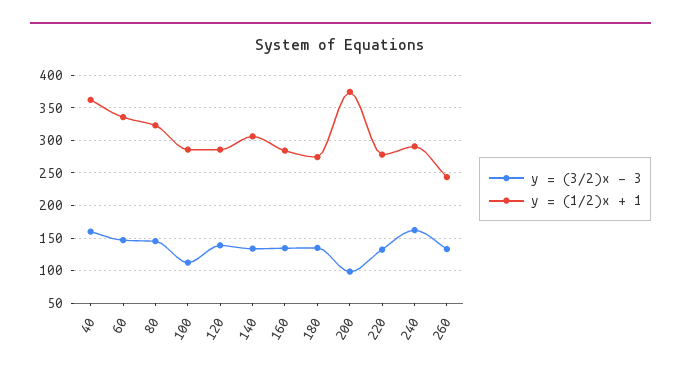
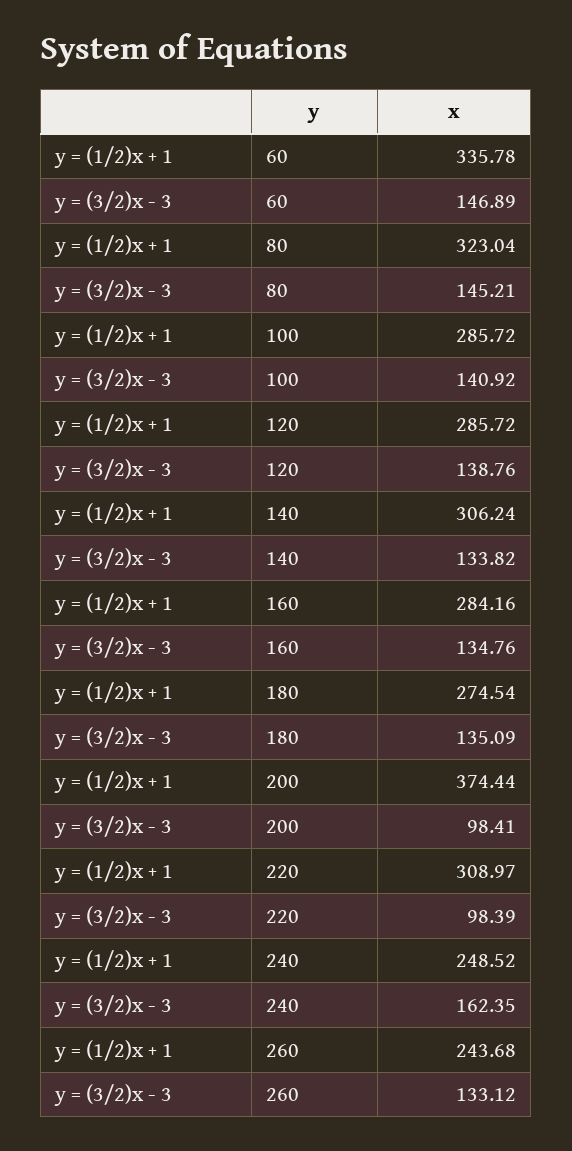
  {
    "y = (3/2)x - 3": {
-     "40": 160,
      "60": 146.89,
      "80": 145.21,
-     "100": 110,
+     "100": 140.92,
      "120": 138.76,
      "140": 133.82,
      "160": 134.76,
      "180": 135.09,
      "200": 98.41,
-     "220": 130,
+     "220": 98.39,
      "240": 162.35,
      "260": 133.12
    },
    "y = (1/2)x + 1": {
-     "40": 360,
      "60": 335.78,
      "80": 323.04,
      "100": 285.72,
      "120": 285.72,
      "140": 306.24,
      "160": 284.16,
      "180": 274.54,
      "200": 374.44,
-     "220": 280,
+     "220": 308.97,
-     "240": 290,
+     "240": 248.52,
      "260": 243.68
    }
  }

